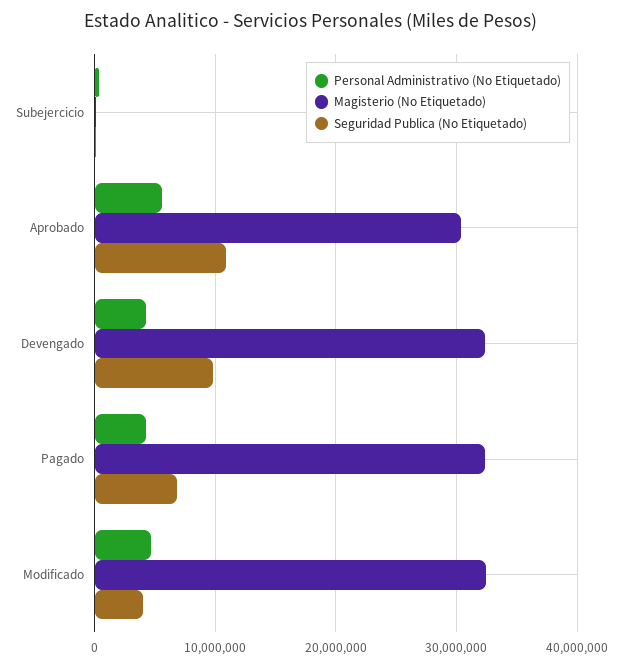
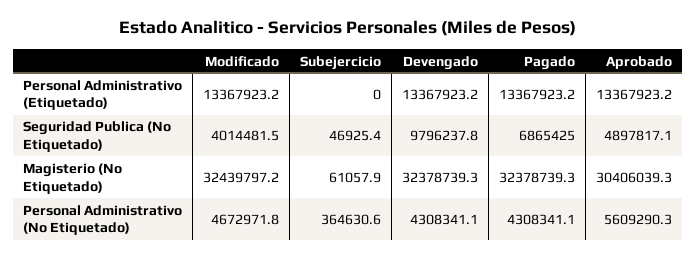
  {
    "Personal Administrativo (No Etiquetado)": {
      "Subejercicio": 364630.6,
      "Aprobado": 5609290.3,
      "Devengado": 4308341.1,
      "Pagado": 4308341.1,
      "Modificado": 4672971.8
    },
    "Magisterio (No Etiquetado)": {
      "Subejercicio": 61057.9,
      "Aprobado": 30406039.3,
      "Devengado": 32378739.3,
      "Pagado": 32378739.3,
      "Modificado": 32439797.2
    },
    "Seguridad Publica (No Etiquetado)": {
      "Subejercicio": 46925.4,
-     "Aprobado": 11000000,
+     "Aprobado": 4897817.1,
      "Devengado": 9796237.8,
      "Pagado": 6865425,
      "Modificado": 4014481.5
-   }
+   },
+   "Personal Administrativo (Etiquetado)": {
+     "Modificado": 13367923.2,
+     "Subejercicio": 0,
+     "Devengado": 13367923.2,
+     "Pagado": 13367923.2,
+     "Aprobado": 13367923.2
+   }
  }

